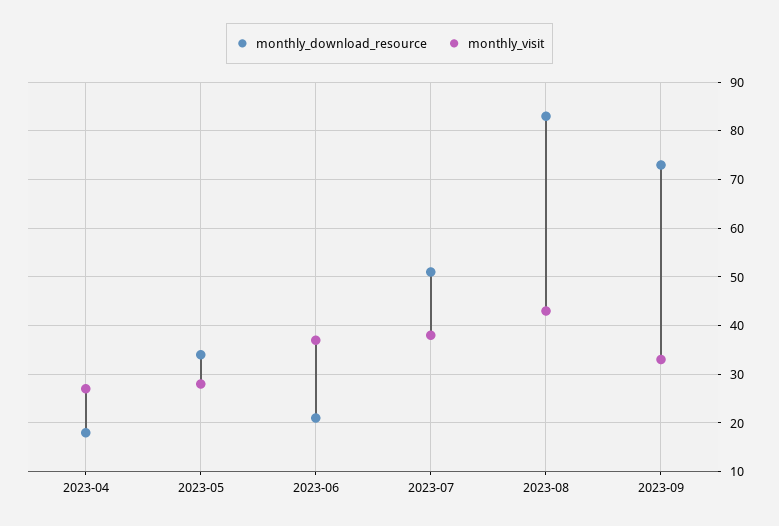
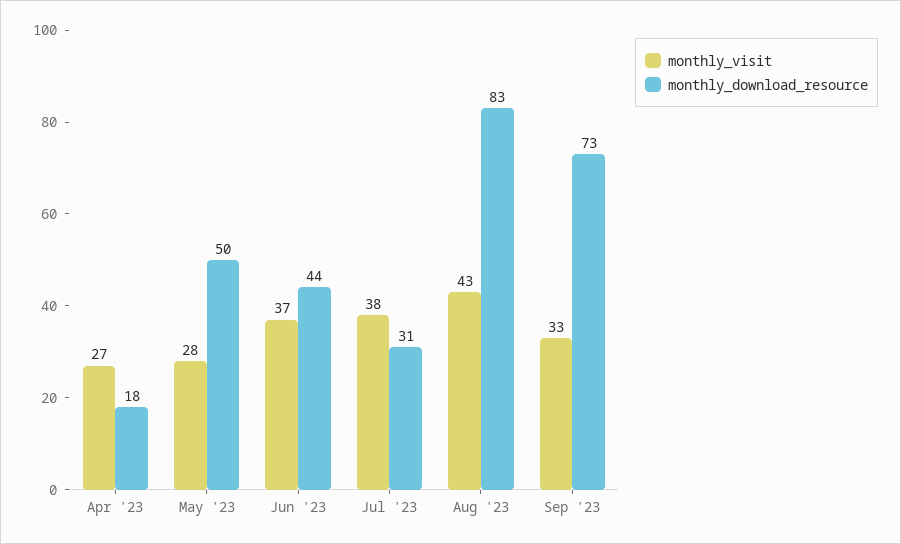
  {
    "monthly_download_resource": {
      "2023-04": 18,
-     "2023-05": 35,
+     "2023-05": 50,
-     "2023-06": 20,
+     "2023-06": 44,
-     "2023-07": 50,
+     "2023-07": 31,
      "2023-08": 83,
      "2023-09": 73
    },
    "monthly_visit": {
      "2023-04": 27,
      "2023-05": 28,
      "2023-06": 37,
      "2023-07": 38,
      "2023-08": 43,
      "2023-09": 33
    }
  }

